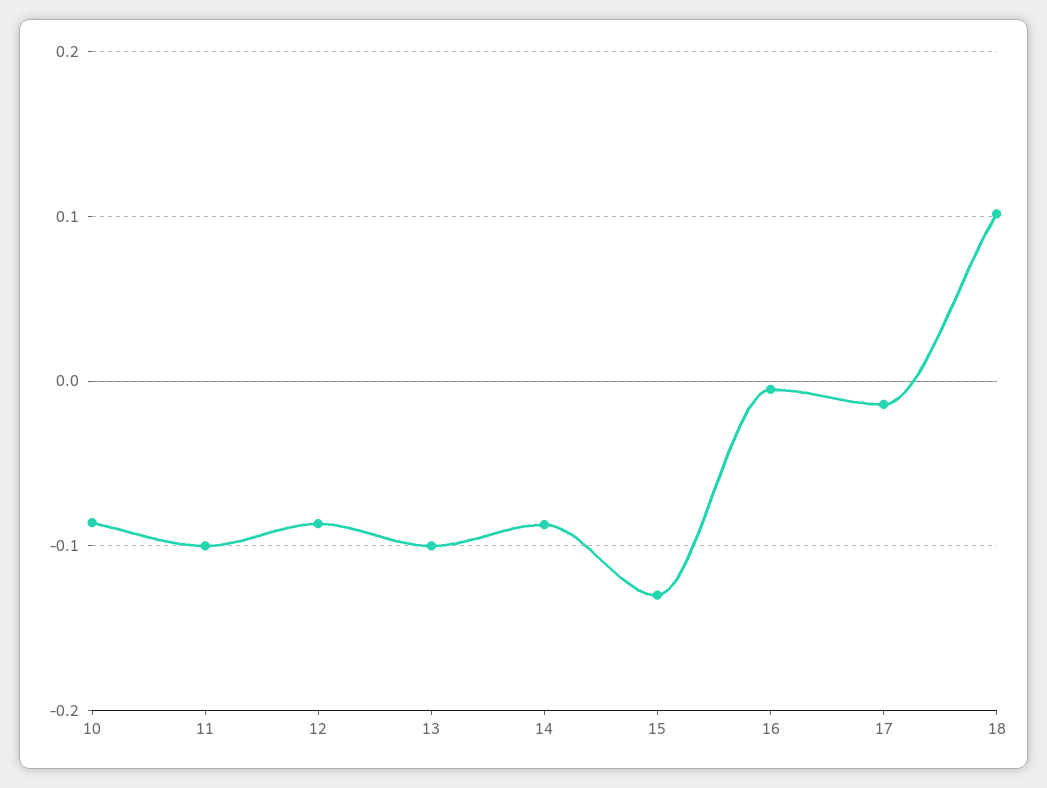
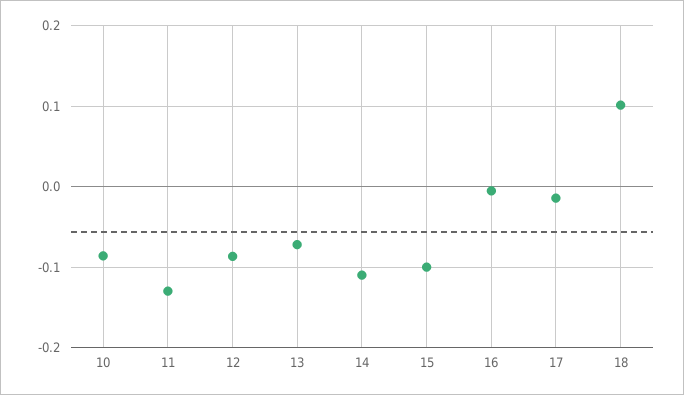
  {
    "10": -0.09,
-   "11": -0.1,
+   "11": -0.13,
    "12": -0.09,
-   "13": -0.1,
+   "13": -0.07,
-   "14": -0.09,
+   "14": -0.11,
-   "15": -0.13,
+   "15": -0.1,
    "16": -0.01,
    "17": -0.01,
    "18": 0.1
  }

